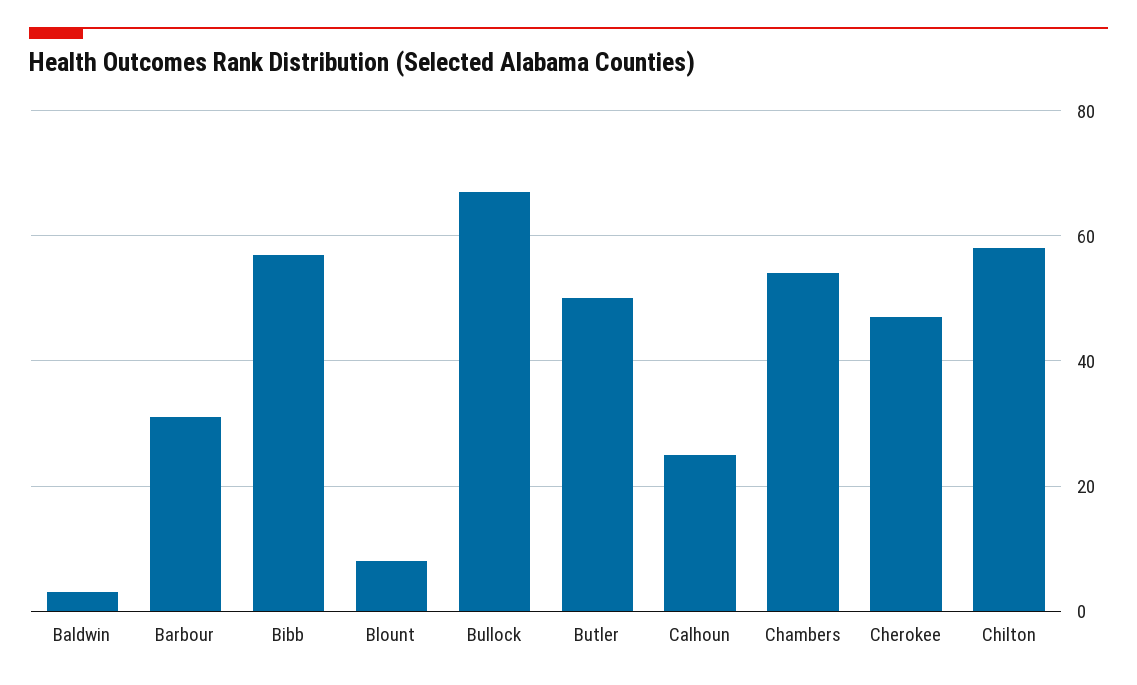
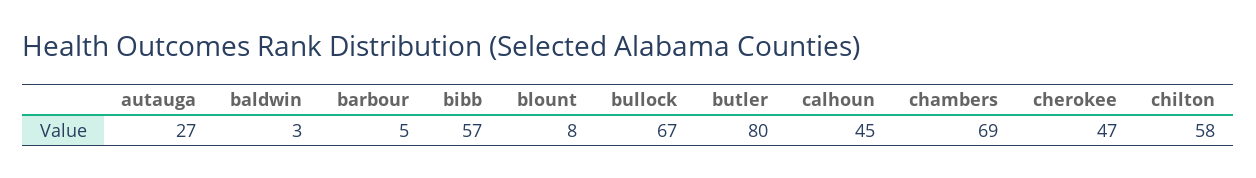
  {
    "Baldwin": 3,
-   "Barbour": 30,
+   "Barbour": 5,
    "Bibb": 57,
    "Blount": 8,
    "Bullock": 67,
-   "Butler": 50,
+   "Butler": 80,
-   "Calhoun": 25,
+   "Calhoun": 45,
-   "Chambers": 55,
+   "Chambers": 69,
    "Cherokee": 47,
-   "Chilton": 58
+   "Chilton": 58,
+   "autauga": 27
  }

